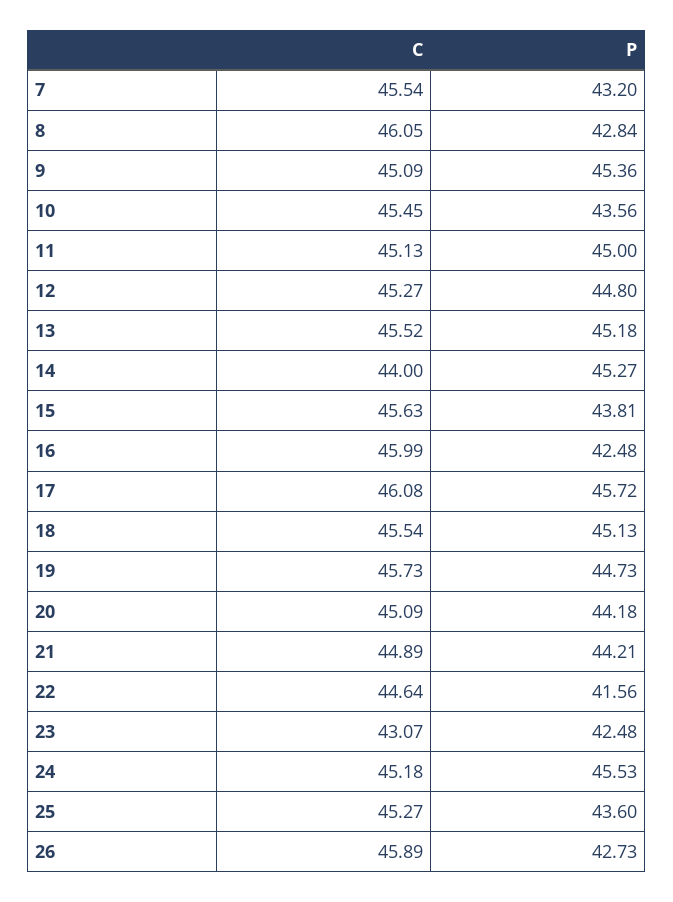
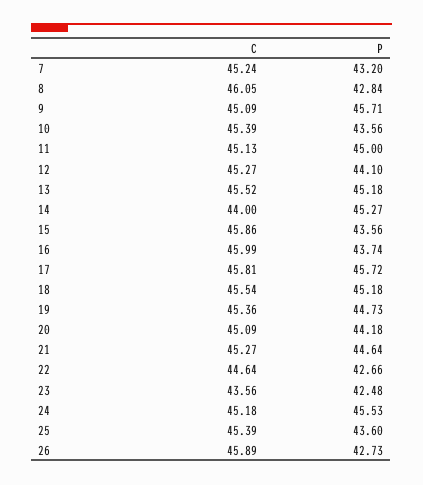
  {
    "C": {
-     "7": 45.54,
+     "7": 45.24,
      "8": 46.05,
      "9": 45.09,
-     "10": 45.45,
+     "10": 45.39,
      "11": 45.13,
      "12": 45.27,
      "13": 45.52,
      "14": 44,
-     "15": 45.63,
+     "15": 45.86,
      "16": 45.99,
-     "17": 46.08,
+     "17": 45.81,
      "18": 45.54,
-     "19": 45.73,
+     "19": 45.36,
      "20": 45.09,
-     "21": 44.89,
+     "21": 45.27,
      "22": 44.64,
-     "23": 43.07,
+     "23": 43.56,
      "24": 45.18,
-     "25": 45.27,
+     "25": 45.39,
      "26": 45.89
    },
    "P": {
      "7": 43.2,
      "8": 42.84,
-     "9": 45.36,
+     "9": 45.71,
      "10": 43.56,
      "11": 45,
-     "12": 44.8,
+     "12": 44.1,
      "13": 45.18,
      "14": 45.27,
-     "15": 43.81,
+     "15": 43.56,
-     "16": 42.48,
+     "16": 43.74,
      "17": 45.72,
-     "18": 45.13,
+     "18": 45.18,
      "19": 44.73,
      "20": 44.18,
-     "21": 44.21,
+     "21": 44.64,
-     "22": 41.56,
+     "22": 42.66,
      "23": 42.48,
      "24": 45.53,
      "25": 43.6,
      "26": 42.73
    }
  }

